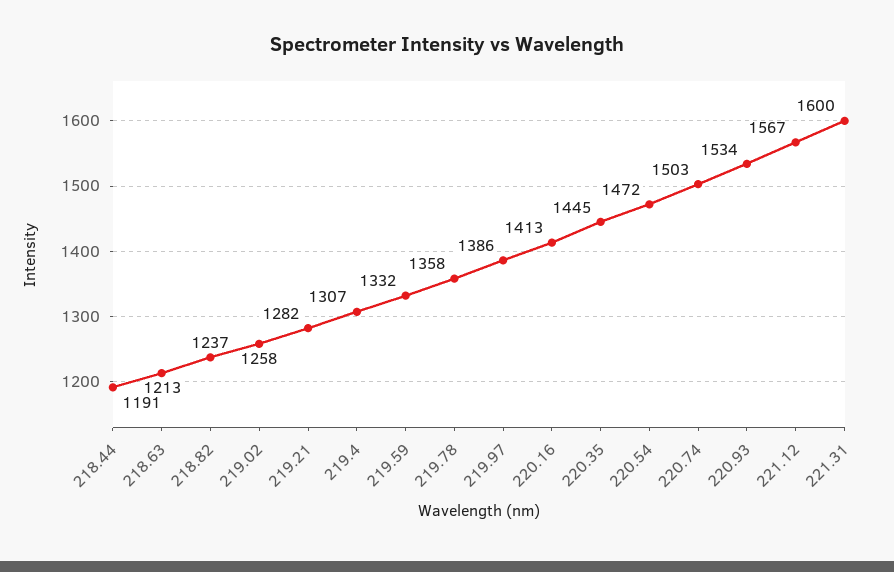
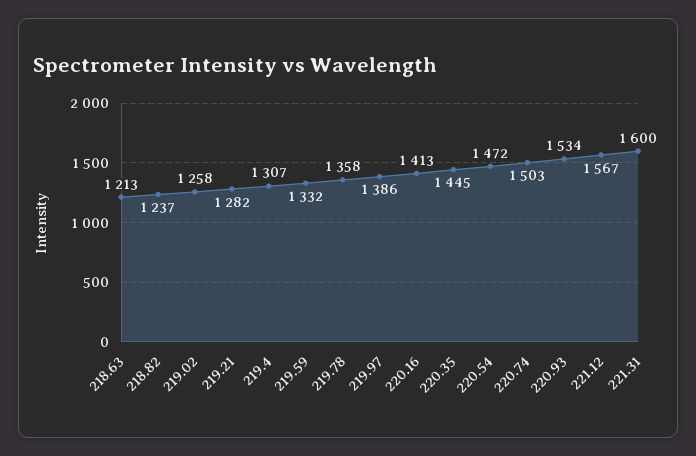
  {
-   "218.44": 1191,
    "218.63": 1213,
    "218.82": 1237,
    "219.02": 1258,
    "219.21": 1282,
    "219.4": 1307,
    "219.59": 1332,
    "219.78": 1358,
    "219.97": 1386,
    "220.16": 1413,
    "220.35": 1445,
    "220.54": 1472,
    "220.74": 1503,
    "220.93": 1534,
    "221.12": 1567,
    "221.31": 1600
  }

